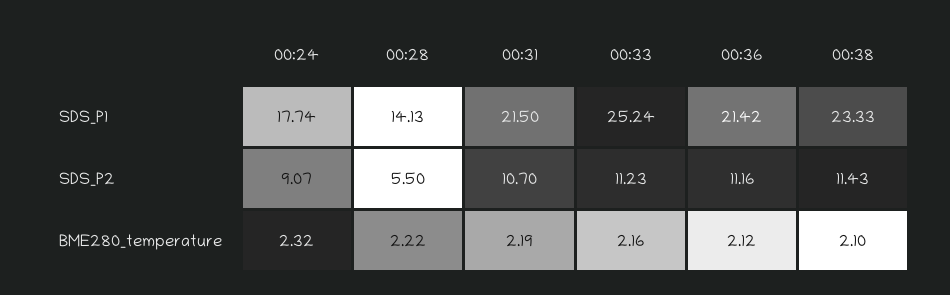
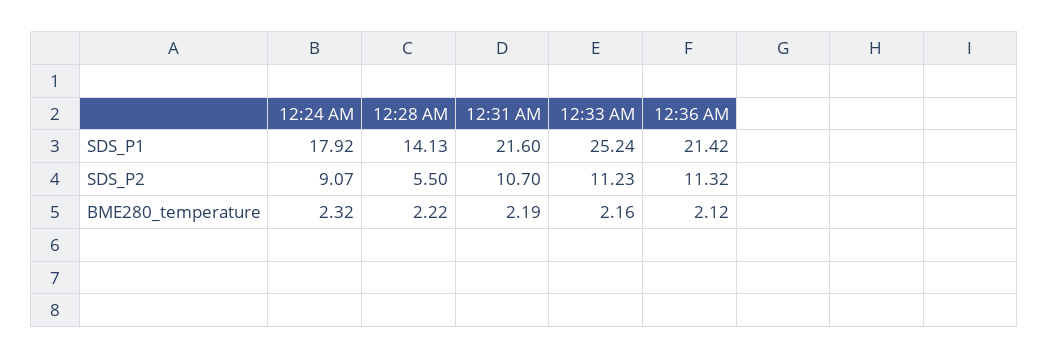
  {
    "00:24": {
-     "SDS_P1": 17.74,
+     "SDS_P1": 17.92,
      "SDS_P2": 9.07,
      "BME280_temperature": 2.32
    },
    "00:28": {
      "SDS_P1": 14.13,
      "SDS_P2": 5.5,
      "BME280_temperature": 2.22
    },
    "00:31": {
-     "SDS_P1": 21.5,
+     "SDS_P1": 21.6,
      "SDS_P2": 10.7,
      "BME280_temperature": 2.19
    },
    "00:33": {
      "SDS_P1": 25.24,
      "SDS_P2": 11.23,
      "BME280_temperature": 2.16
    },
    "00:36": {
      "SDS_P1": 21.42,
-     "SDS_P2": 11.16,
+     "SDS_P2": 11.32,
      "BME280_temperature": 2.12
-   },
+   }
-   "00:38": {
-     "SDS_P1": 23.33,
-     "SDS_P2": 11.43,
-     "BME280_temperature": 2.1
-   }
  }

